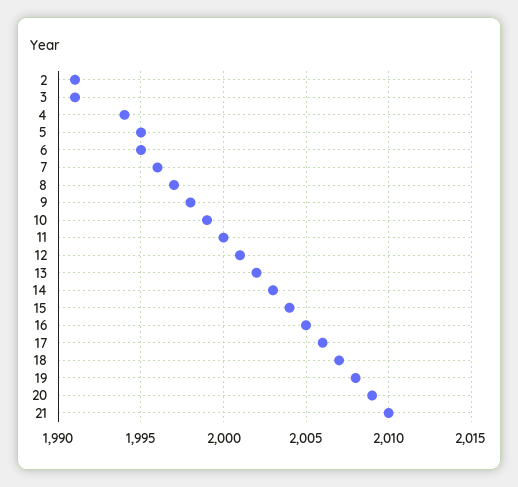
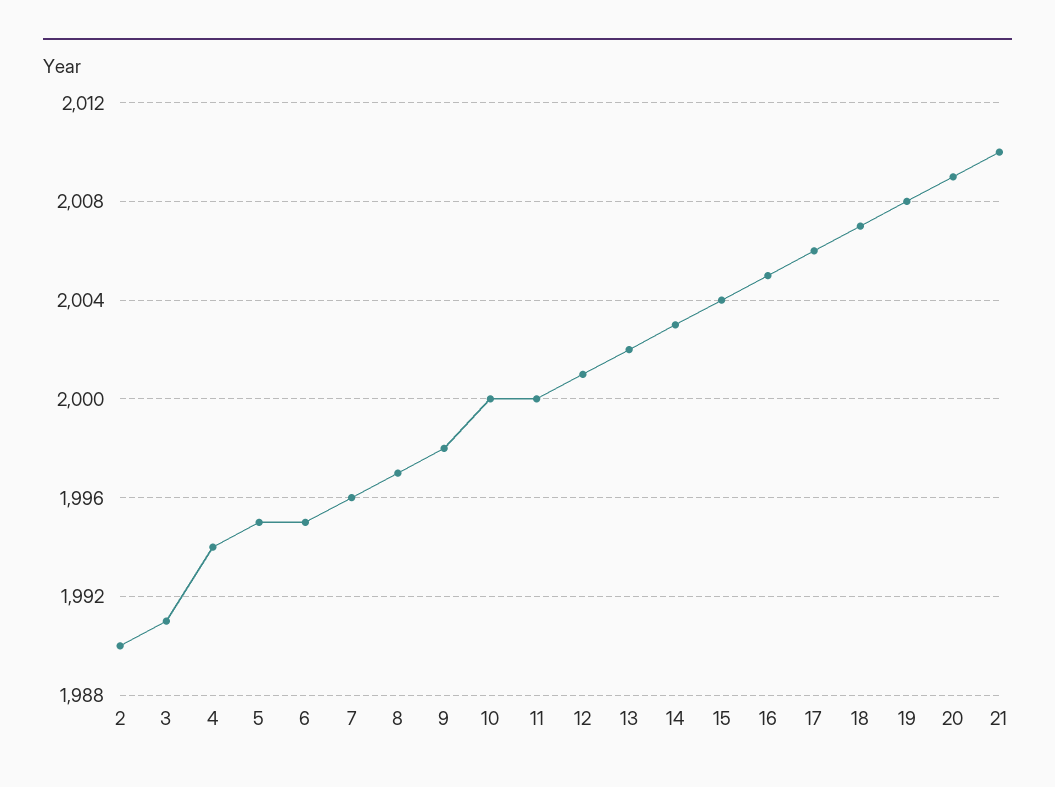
  {
-   "2": 1991,
+   "2": 1990,
    "3": 1991,
    "4": 1994,
    "5": 1995,
    "6": 1995,
    "7": 1996,
    "8": 1997,
    "9": 1998,
-   "10": 1999,
+   "10": 2000,
    "11": 2000,
    "12": 2001,
    "13": 2002,
    "14": 2003,
    "15": 2004,
    "16": 2005,
    "17": 2006,
    "18": 2007,
    "19": 2008,
    "20": 2009,
    "21": 2010
  }

